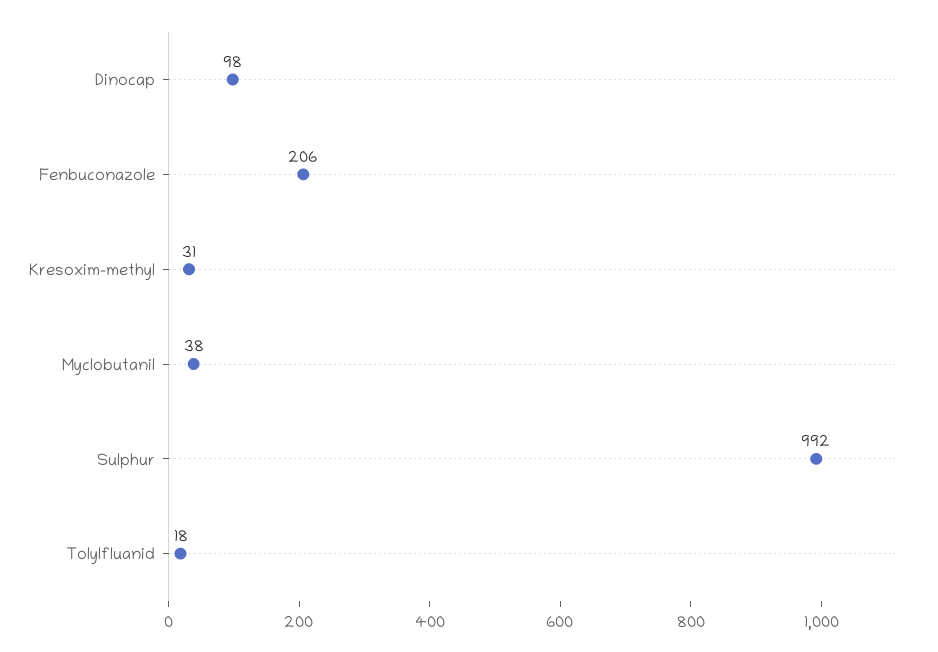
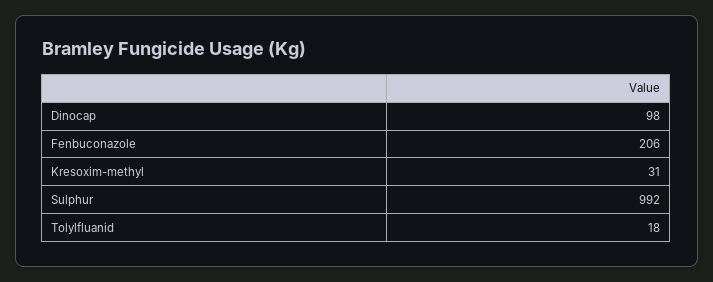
  {
    "Dinocap": 98,
    "Fenbuconazole": 206,
    "Kresoxim-methyl": 31,
-   "Myclobutanil": 38,
    "Sulphur": 992,
    "Tolylfluanid": 18
  }

